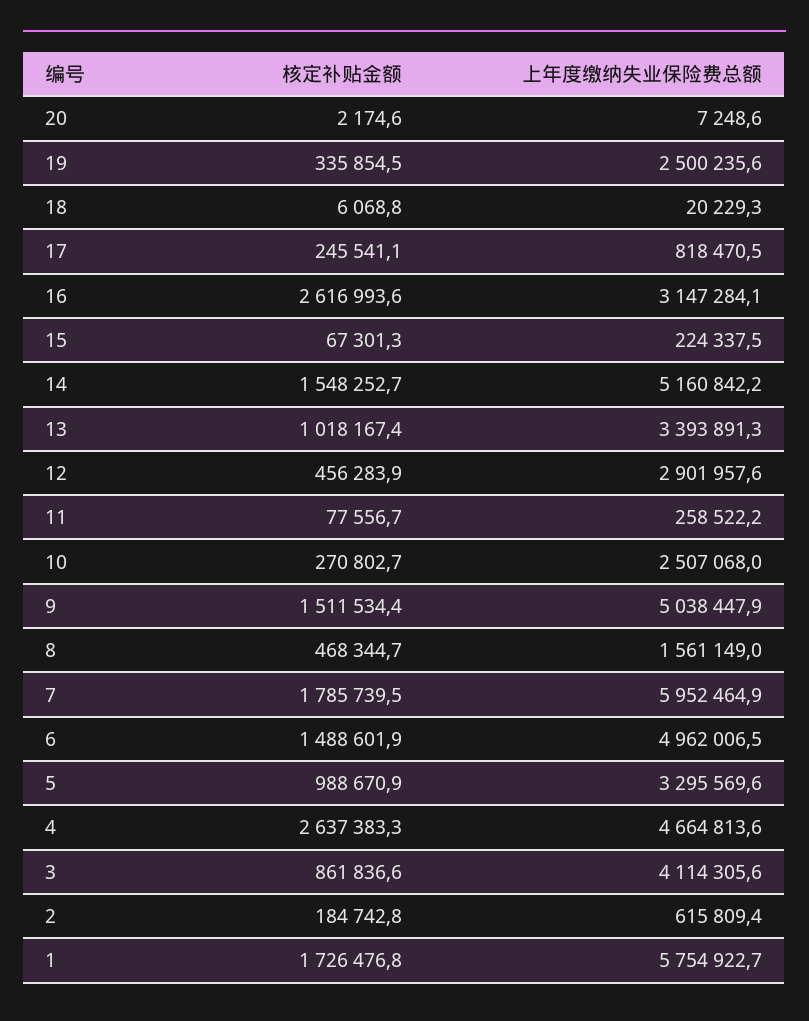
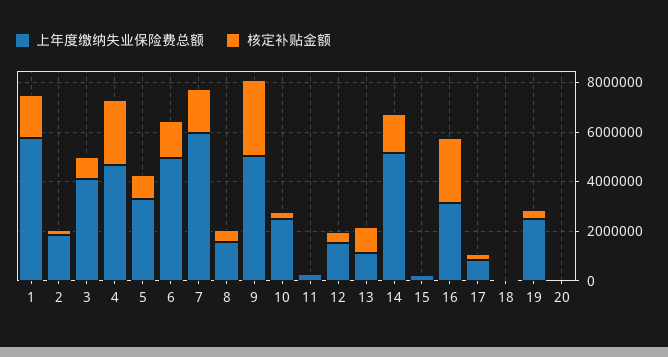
  {
    "核定补贴金额": {
      "20": 2174.6,
      "19": 335854.5,
      "18": 6068.8,
      "17": 245541.1,
      "16": 2616993.6,
      "15": 67301.3,
      "14": 1548252.7,
      "13": 1018167.4,
      "12": 456283.9,
      "11": 77556.7,
      "10": 270802.7,
-     "9": 1511534.4,
+     "9": 3000000,
      "8": 468344.7,
      "7": 1785739.5,
      "6": 1488601.9,
      "5": 988670.9,
      "4": 2637383.3,
      "3": 861836.6,
      "2": 184742.8,
      "1": 1726476.8
    },
    "上年度缴纳失业保险费总额": {
      "20": 7248.6,
      "19": 2500235.6,
      "18": 20229.3,
      "17": 818470.5,
      "16": 3147284.1,
      "15": 224337.5,
      "14": 5160842.2,
-     "13": 3393891.3,
+     "13": 1000000,
-     "12": 2901957.6,
+     "12": 1500000,
      "11": 258522.2,
      "10": 2507068,
      "9": 5038447.9,
      "8": 1561149,
      "7": 5952464.9,
      "6": 4962006.5,
      "5": 3295569.6,
      "4": 4664813.6,
      "3": 4114305.6,
-     "2": 615809.4,
+     "2": 2000000,
      "1": 5754922.7
    }
  }

